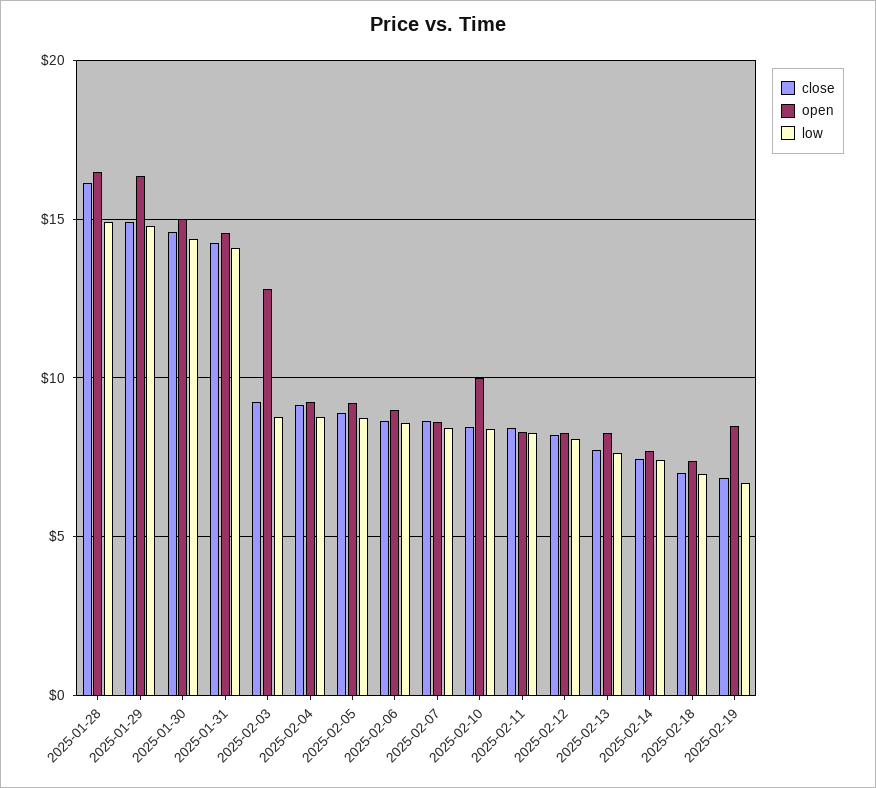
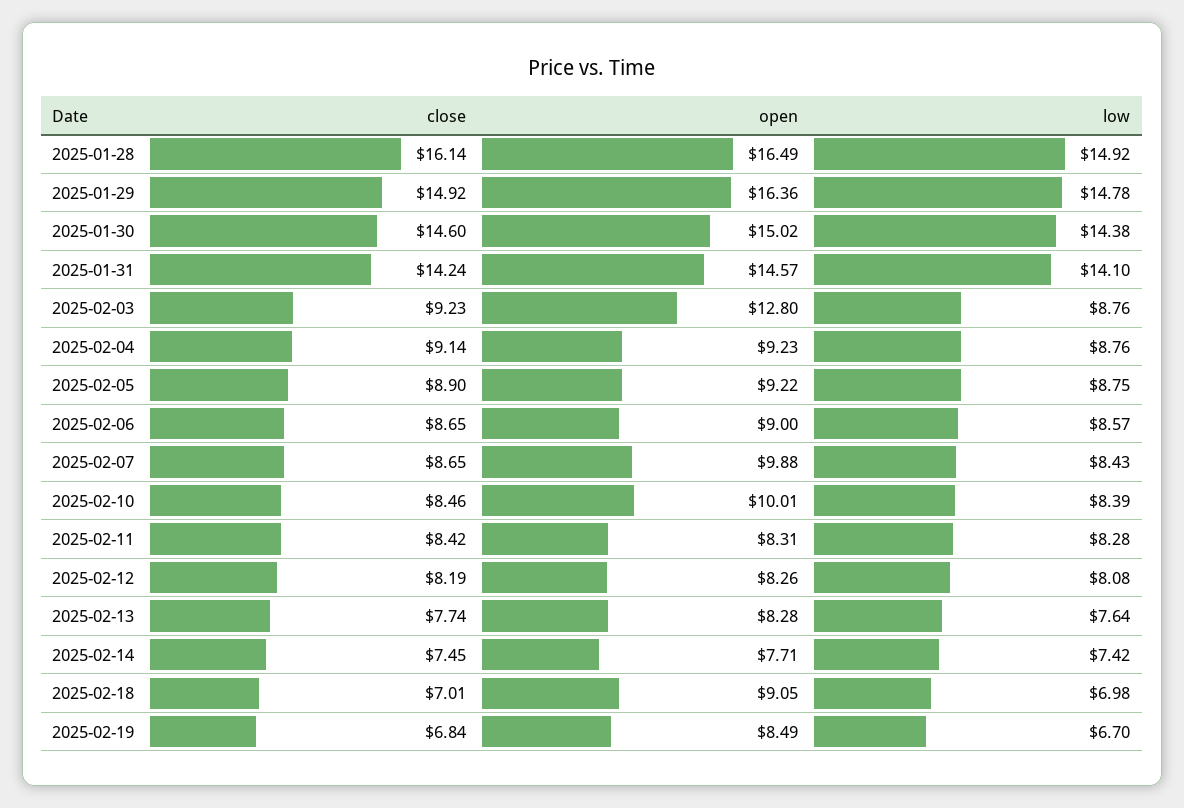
  {
    "close": {
      "2025-01-28": 16.14,
      "2025-01-29": 14.92,
      "2025-01-30": 14.6,
      "2025-01-31": 14.24,
      "2025-02-03": 9.23,
      "2025-02-04": 9.14,
      "2025-02-05": 8.9,
      "2025-02-06": 8.65,
      "2025-02-07": 8.65,
      "2025-02-10": 8.46,
      "2025-02-11": 8.42,
      "2025-02-12": 8.19,
      "2025-02-13": 7.74,
      "2025-02-14": 7.45,
      "2025-02-18": 7.01,
      "2025-02-19": 6.84
    },
    "open": {
      "2025-01-28": 16.49,
      "2025-01-29": 16.36,
      "2025-01-30": 15.02,
      "2025-01-31": 14.57,
      "2025-02-03": 12.8,
      "2025-02-04": 9.23,
      "2025-02-05": 9.22,
      "2025-02-06": 9,
-     "2025-02-07": 8.5,
+     "2025-02-07": 9.88,
      "2025-02-10": 10.01,
      "2025-02-11": 8.31,
      "2025-02-12": 8.26,
      "2025-02-13": 8.28,
      "2025-02-14": 7.71,
-     "2025-02-18": 7.5,
+     "2025-02-18": 9.05,
      "2025-02-19": 8.49
    },
    "low": {
      "2025-01-28": 14.92,
      "2025-01-29": 14.78,
      "2025-01-30": 14.38,
      "2025-01-31": 14.1,
      "2025-02-03": 8.76,
      "2025-02-04": 8.76,
      "2025-02-05": 8.75,
      "2025-02-06": 8.57,
      "2025-02-07": 8.43,
      "2025-02-10": 8.39,
      "2025-02-11": 8.28,
      "2025-02-12": 8.08,
      "2025-02-13": 7.64,
      "2025-02-14": 7.42,
      "2025-02-18": 6.98,
      "2025-02-19": 6.7
    }
  }

